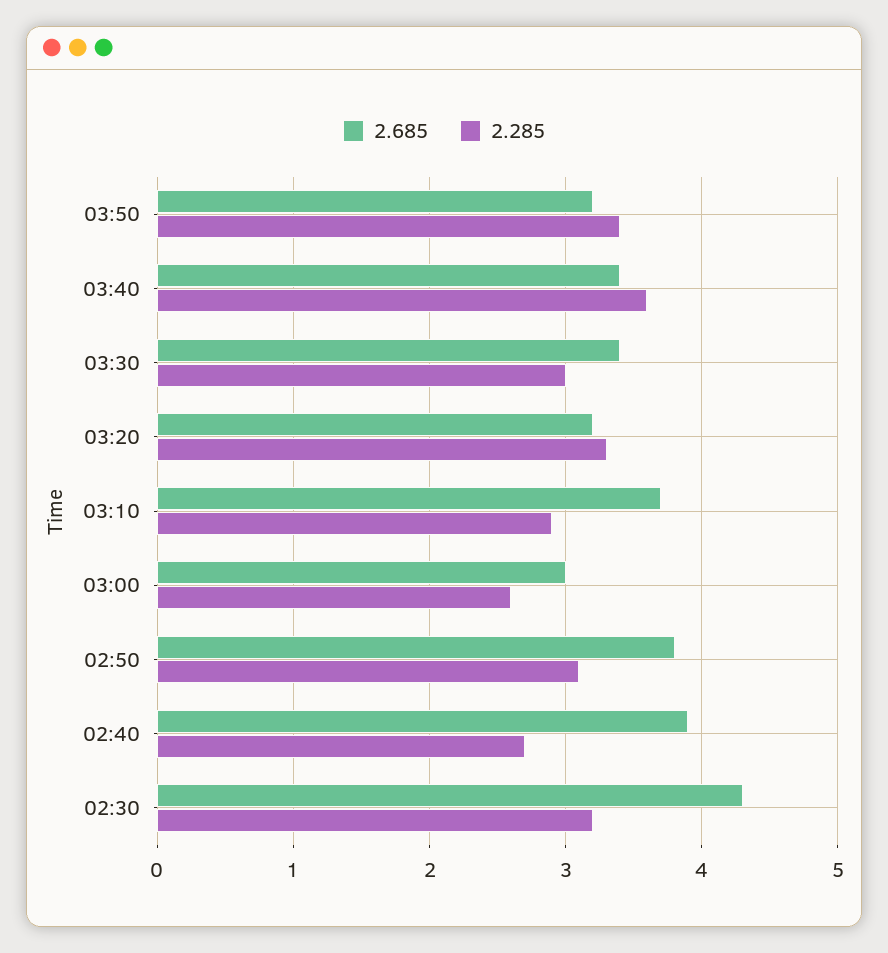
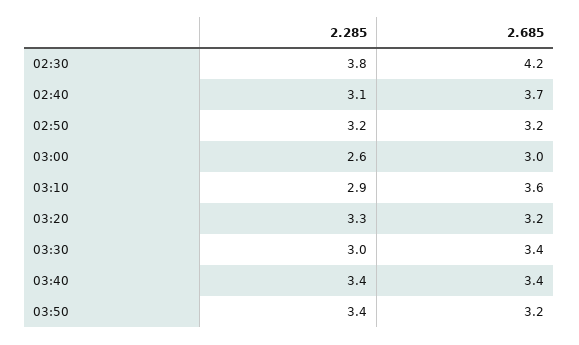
  {
    "2.685": {
      "03:50": 3.2,
      "03:40": 3.4,
      "03:30": 3.4,
      "03:20": 3.2,
-     "03:10": 3.7,
+     "03:10": 3.6,
      "03:00": 3,
-     "02:50": 3.8,
+     "02:50": 3.2,
-     "02:40": 3.9,
+     "02:40": 3.7,
-     "02:30": 4.3
+     "02:30": 4.2
    },
    "2.285": {
      "03:50": 3.4,
-     "03:40": 3.6,
+     "03:40": 3.4,
      "03:30": 3,
      "03:20": 3.3,
      "03:10": 2.9,
      "03:00": 2.6,
-     "02:50": 3.1,
+     "02:50": 3.2,
-     "02:40": 2.7,
+     "02:40": 3.1,
-     "02:30": 3.2
+     "02:30": 3.8
    }
  }

